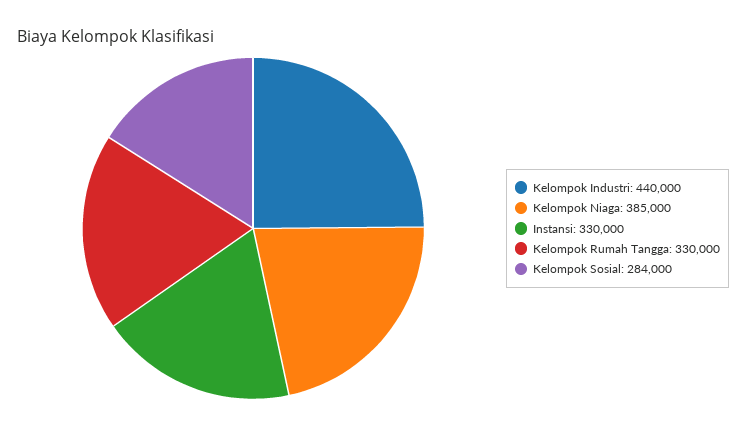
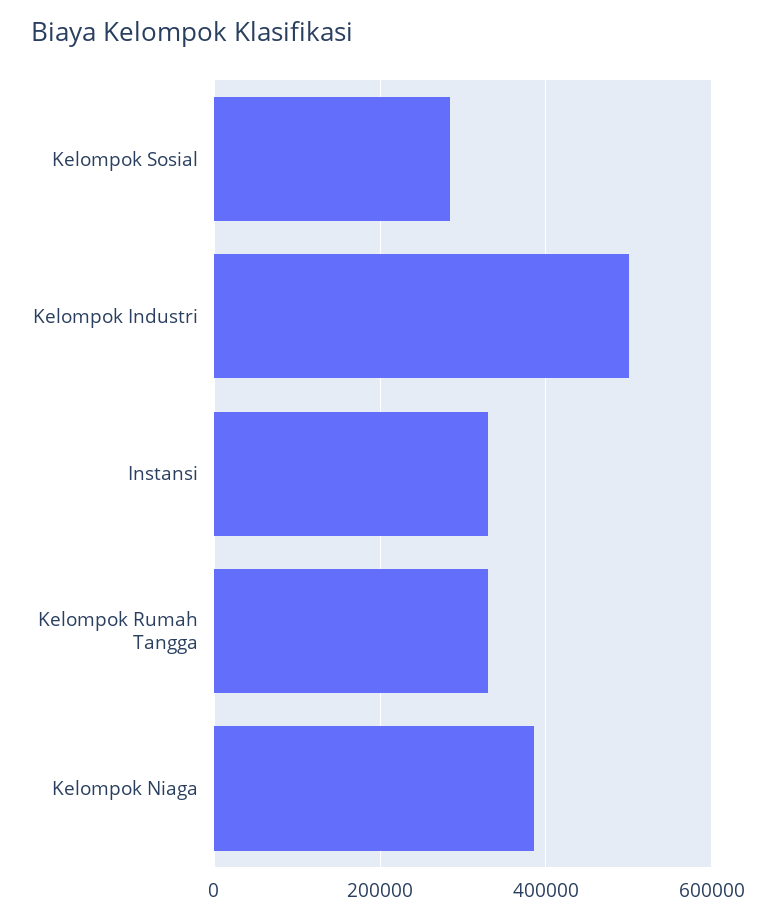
  {
-   "Kelompok Industri": 440000,
+   "Kelompok Industri": 500000,
    "Kelompok Niaga": 385000,
    "Instansi": 330000,
    "Kelompok Rumah Tangga": 330000,
    "Kelompok Sosial": 284000
  }

